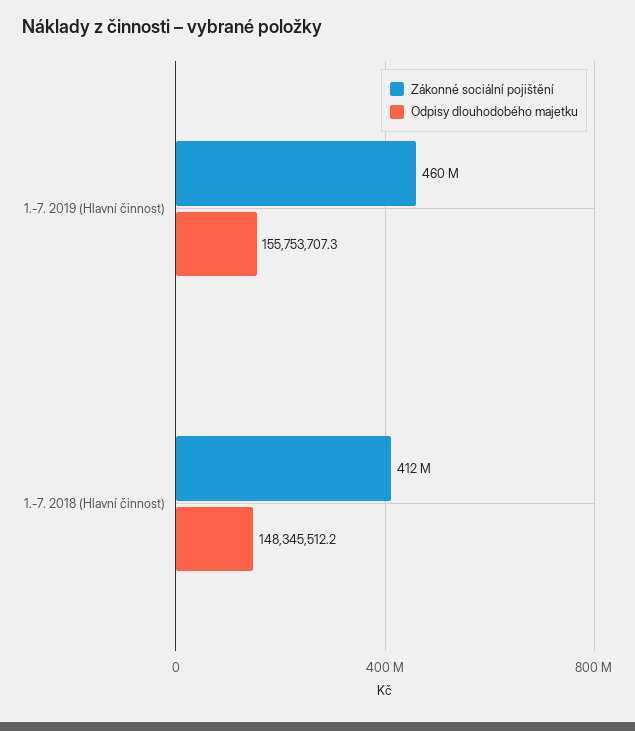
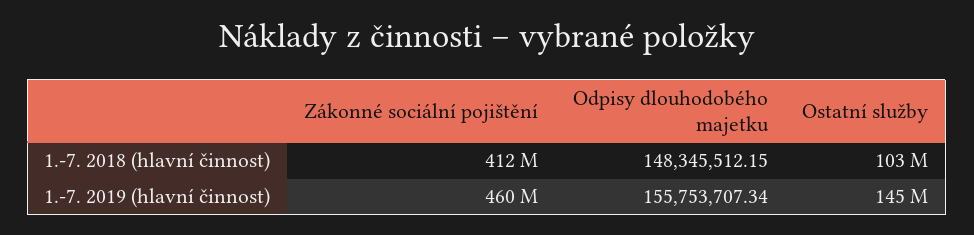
  {
    "Zákonné sociální pojištění": {
      "1.-7. 2019 (Hlavní činnost)": 460000000,
      "1.-7. 2018 (Hlavní činnost)": 412000000
    },
    "Odpisy dlouhodobého majetku": {
      "1.-7. 2019 (Hlavní činnost)": 155753707.34,
      "1.-7. 2018 (Hlavní činnost)": 148345512.15
-   }
+   },
+   "Ostatní služby": {
+     "1.-7. 2018 (Hlavní činnost)": 103000000,
+     "1.-7. 2019 (Hlavní činnost)": 145000000
+   }
  }

